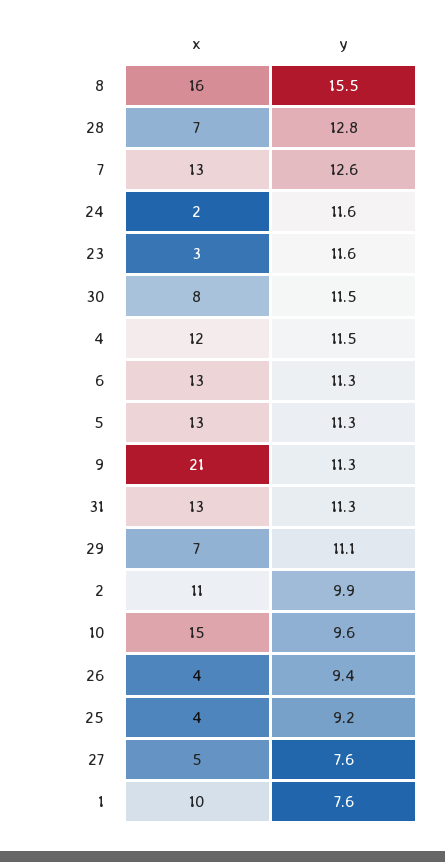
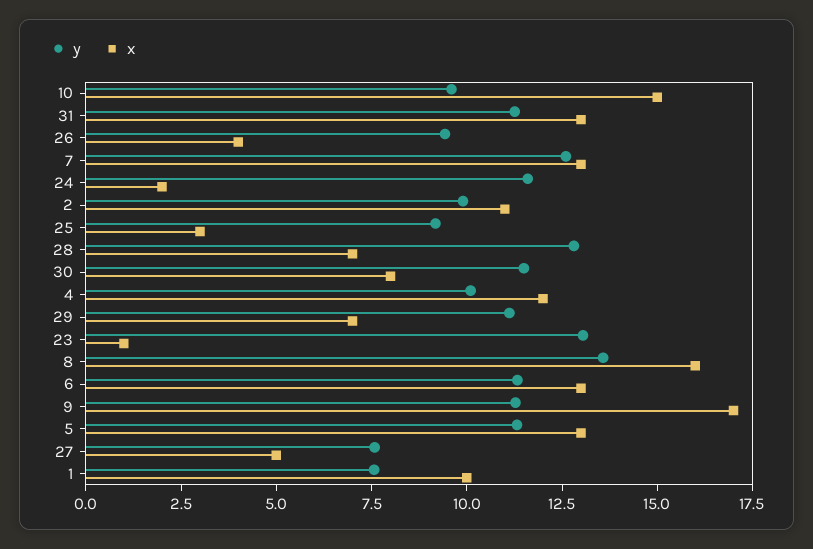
  {
    "x": {
      "8": 16,
      "28": 7,
      "7": 13,
      "24": 2,
-     "23": 3,
+     "23": 1,
      "30": 8,
      "4": 12,
      "6": 13,
      "5": 13,
-     "9": 21,
+     "9": 17,
      "31": 13,
      "29": 7,
      "2": 11,
      "10": 15,
      "26": 4,
-     "25": 4,
+     "25": 3,
      "27": 5,
      "1": 10
    },
    "y": {
-     "8": 15.5,
+     "8": 13.5,
      "28": 12.8,
      "7": 12.6,
      "24": 11.6,
-     "23": 11.6,
+     "23": 13,
      "30": 11.5,
-     "4": 11.5,
+     "4": 10,
      "6": 11.3,
      "5": 11.3,
      "9": 11.3,
      "31": 11.3,
      "29": 11.1,
      "2": 9.9,
      "10": 9.6,
      "26": 9.4,
      "25": 9.2,
      "27": 7.6,
      "1": 7.6
    }
  }

